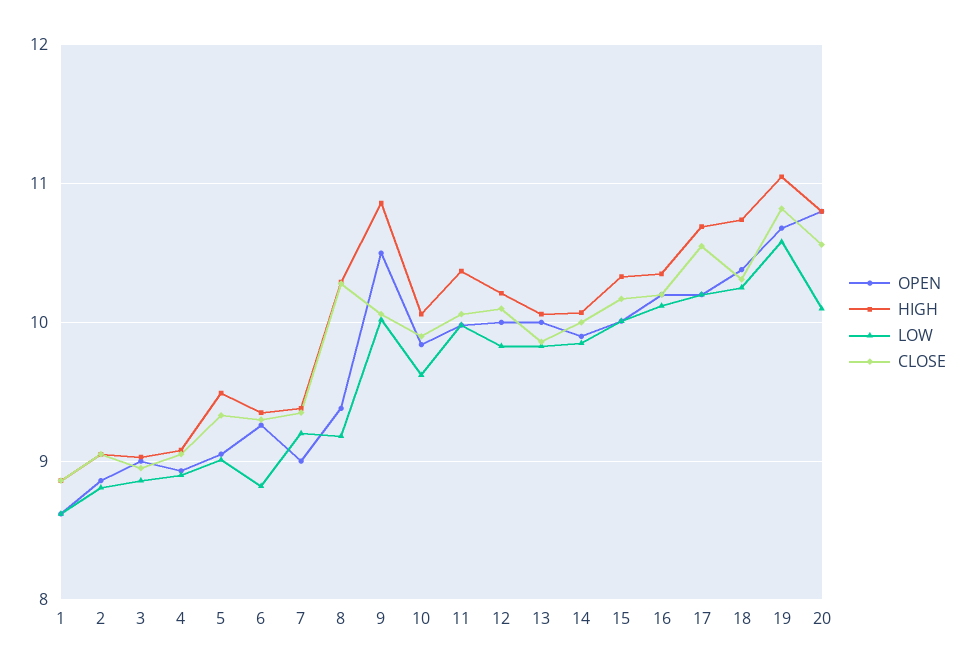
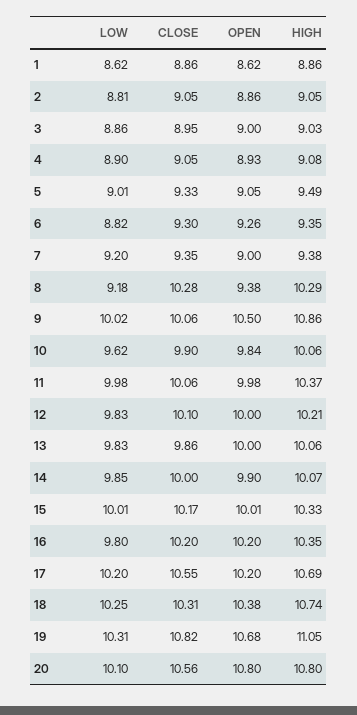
  {
    "OPEN": {
      "1": 8.62,
      "2": 8.86,
      "3": 9,
      "4": 8.93,
      "5": 9.05,
      "6": 9.26,
      "7": 9,
      "8": 9.38,
      "9": 10.5,
      "10": 9.84,
      "11": 9.98,
      "12": 10,
      "13": 10,
      "14": 9.9,
      "15": 10.01,
      "16": 10.2,
      "17": 10.2,
      "18": 10.38,
      "19": 10.68,
      "20": 10.8
    },
    "HIGH": {
      "1": 8.86,
      "2": 9.05,
      "3": 9.03,
      "4": 9.08,
      "5": 9.49,
      "6": 9.35,
      "7": 9.38,
      "8": 10.29,
      "9": 10.86,
      "10": 10.06,
      "11": 10.37,
      "12": 10.21,
      "13": 10.06,
      "14": 10.07,
      "15": 10.33,
      "16": 10.35,
      "17": 10.69,
      "18": 10.74,
      "19": 11.05,
      "20": 10.8
    },
    "LOW": {
      "1": 8.62,
      "2": 8.81,
      "3": 8.86,
      "4": 8.9,
      "5": 9.01,
      "6": 8.82,
      "7": 9.2,
      "8": 9.18,
      "9": 10.02,
      "10": 9.62,
      "11": 9.98,
      "12": 9.83,
      "13": 9.83,
      "14": 9.85,
      "15": 10.01,
-     "16": 10.1,
+     "16": 9.8,
      "17": 10.2,
      "18": 10.25,
-     "19": 10.6,
+     "19": 10.31,
      "20": 10.1
    },
    "CLOSE": {
      "1": 8.86,
      "2": 9.05,
      "3": 8.95,
      "4": 9.05,
      "5": 9.33,
      "6": 9.3,
      "7": 9.35,
      "8": 10.28,
      "9": 10.06,
      "10": 9.9,
      "11": 10.06,
      "12": 10.1,
      "13": 9.86,
      "14": 10,
      "15": 10.17,
      "16": 10.2,
      "17": 10.55,
      "18": 10.31,
      "19": 10.82,
      "20": 10.56
    }
  }

